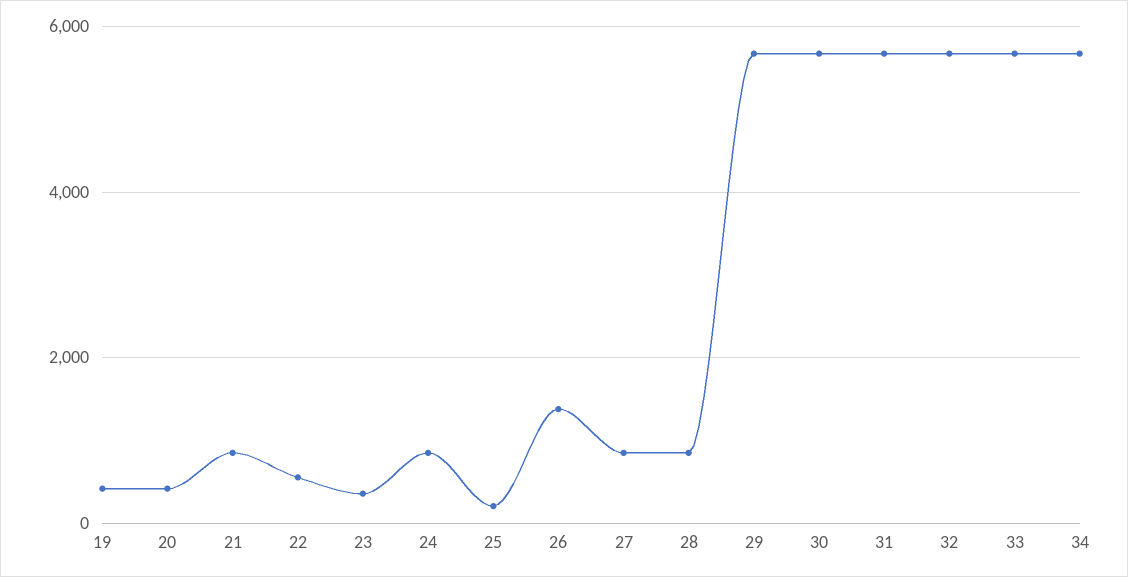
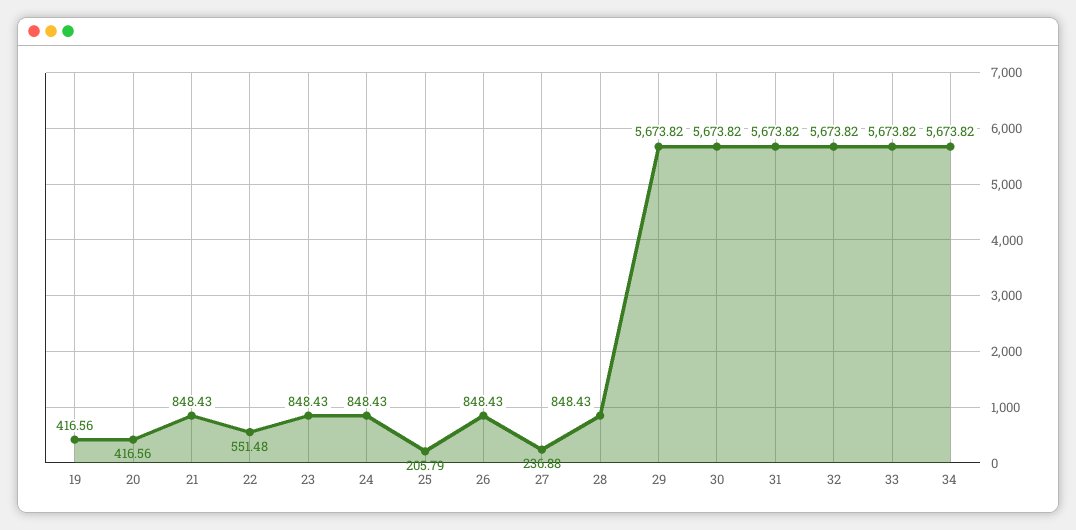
  {
    "19": 416.56,
    "20": 416.56,
    "21": 848.43,
    "22": 551.48,
-   "23": 400,
+   "23": 848.43,
    "24": 848.43,
    "25": 205.79,
-   "26": 1400,
+   "26": 848.43,
-   "27": 800,
+   "27": 236.88,
    "28": 848.43,
    "29": 5673.82,
    "30": 5673.82,
    "31": 5673.82,
    "32": 5673.82,
    "33": 5673.82,
    "34": 5673.82
  }

